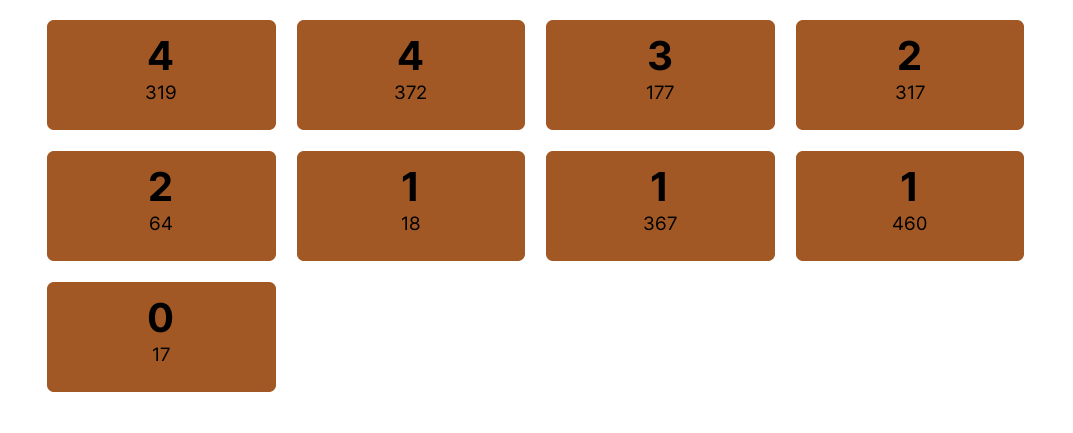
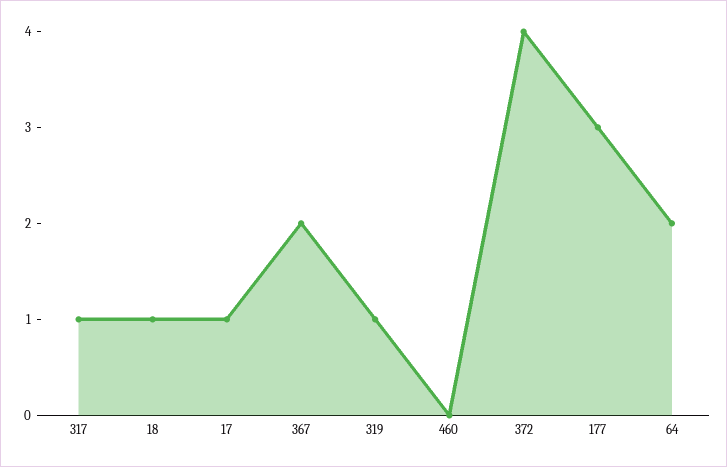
  {
-   "319": 4,
+   "319": 1,
    "372": 4,
    "177": 3,
-   "317": 2,
+   "317": 1,
    "64": 2,
    "18": 1,
-   "367": 1,
+   "367": 2,
-   "460": 1,
+   "460": 0,
-   "17": 0
+   "17": 1
  }

